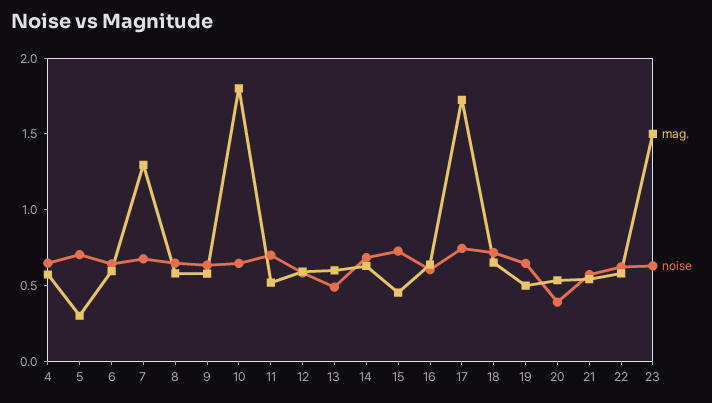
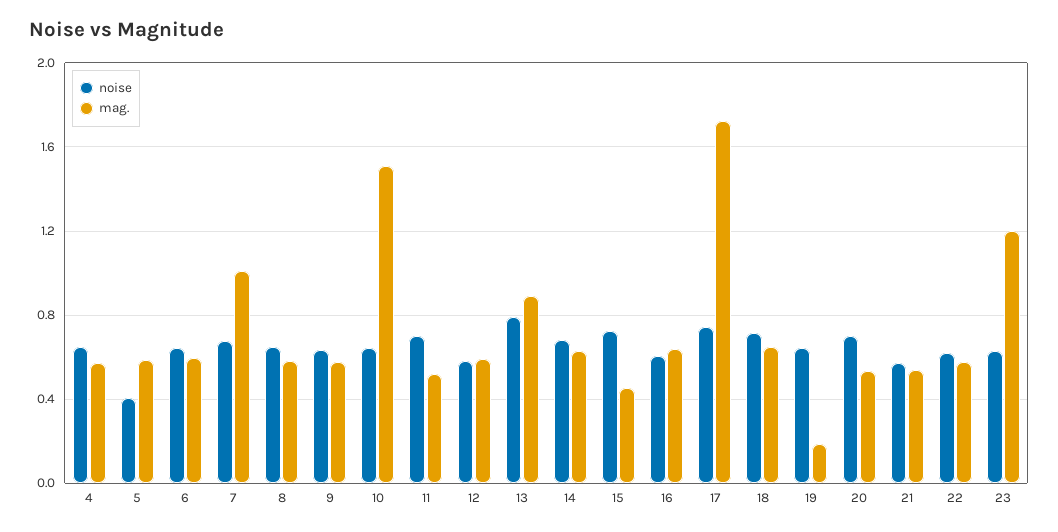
  {
    "mag.": {
      "4": 0.55,
-     "5": 0.3,
+     "5": 0.6,
      "6": 0.6,
-     "7": 1.3,
+     "7": 1,
      "8": 0.6,
      "9": 0.6,
-     "10": 1.8,
+     "10": 1.5,
      "11": 0.5,
      "12": 0.6,
-     "13": 0.6,
+     "13": 0.9,
      "14": 0.65,
      "15": 0.45,
      "16": 0.65,
      "17": 1.7,
      "18": 0.65,
-     "19": 0.5,
+     "19": 0.2,
      "20": 0.55,
      "21": 0.55,
      "22": 0.6,
-     "23": 1.5
+     "23": 1.2
    },
    "noise": {
      "4": 0.65,
-     "5": 0.7,
+     "5": 0.4,
      "6": 0.65,
      "7": 0.7,
      "8": 0.65,
      "9": 0.65,
      "10": 0.65,
      "11": 0.7,
      "12": 0.6,
-     "13": 0.5,
+     "13": 0.8,
      "14": 0.7,
      "15": 0.75,
      "16": 0.6,
      "17": 0.75,
      "18": 0.7,
      "19": 0.65,
-     "20": 0.4,
+     "20": 0.7,
      "21": 0.55,
      "22": 0.6,
      "23": 0.65
    }
  }

